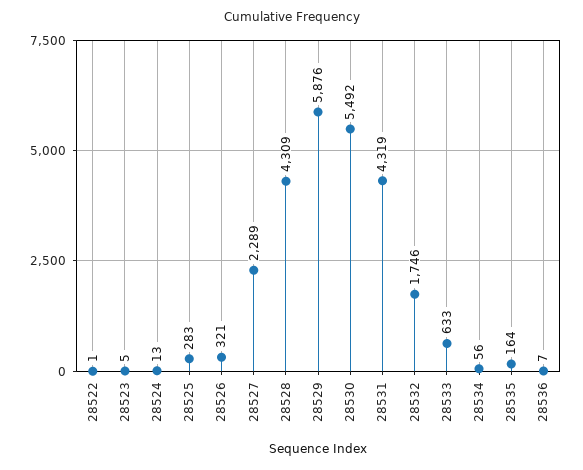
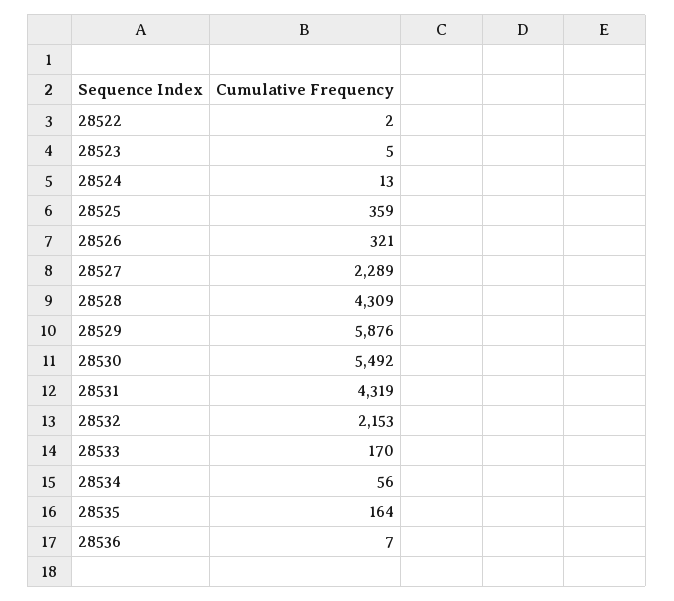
  {
-   "28522": 1,
+   "28522": 2,
    "28523": 5,
    "28524": 13,
-   "28525": 283,
+   "28525": 359,
    "28526": 321,
    "28527": 2289,
    "28528": 4309,
    "28529": 5876,
    "28530": 5492,
    "28531": 4319,
-   "28532": 1746,
+   "28532": 2153,
-   "28533": 633,
+   "28533": 170,
    "28534": 56,
    "28535": 164,
    "28536": 7
  }

